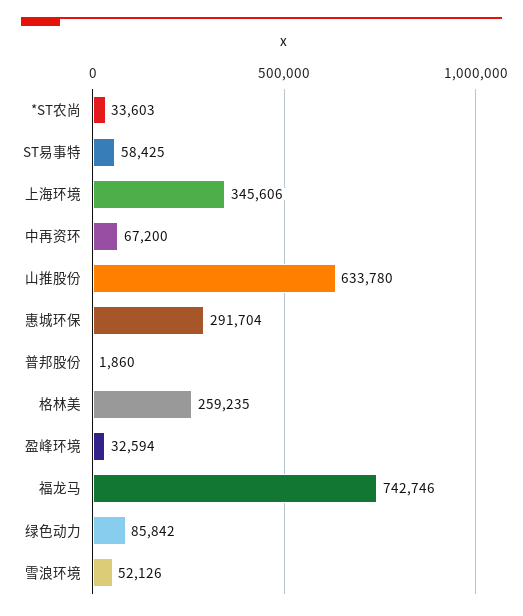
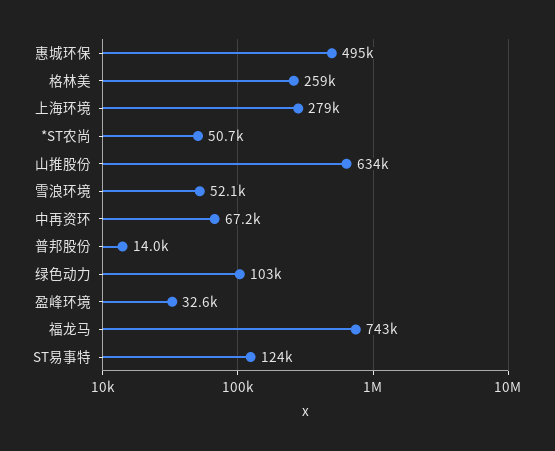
  {
-   "*ST农尚": 33603,
+   "*ST农尚": 50700,
-   "ST易事特": 58425,
+   "ST易事特": 124000,
-   "上海环境": 345606,
+   "上海环境": 279000,
    "中再资环": 67200,
    "山推股份": 633780,
-   "惠城环保": 291704,
+   "惠城环保": 495000,
-   "普邦股份": 1860,
+   "普邦股份": 14000,
    "格林美": 259235,
    "盈峰环境": 32594,
    "福龙马": 742746,
-   "绿色动力": 85842,
+   "绿色动力": 103000,
    "雪浪环境": 52126
  }

